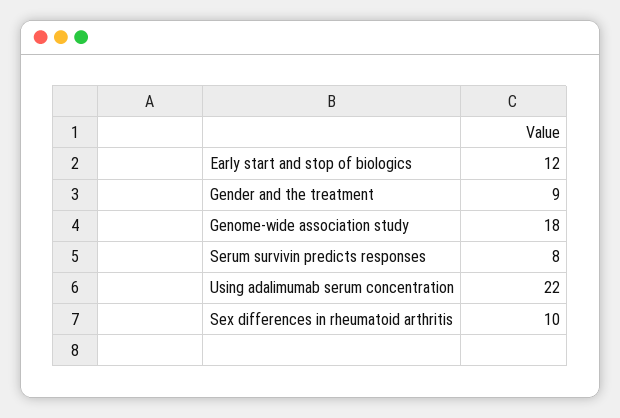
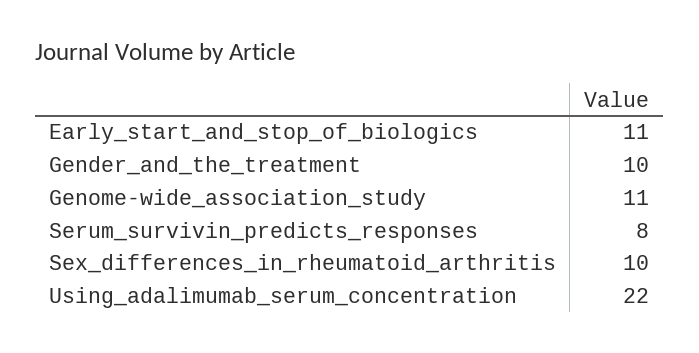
  {
-   "Early start and stop of biologics": 12,
+   "Early start and stop of biologics": 11,
-   "Gender and the treatment": 9,
+   "Gender and the treatment": 10,
-   "Genome-wide association study": 18,
+   "Genome-wide association study": 11,
    "Serum survivin predicts responses": 8,
    "Using adalimumab serum concentration": 22,
    "Sex differences in rheumatoid arthritis": 10
  }

